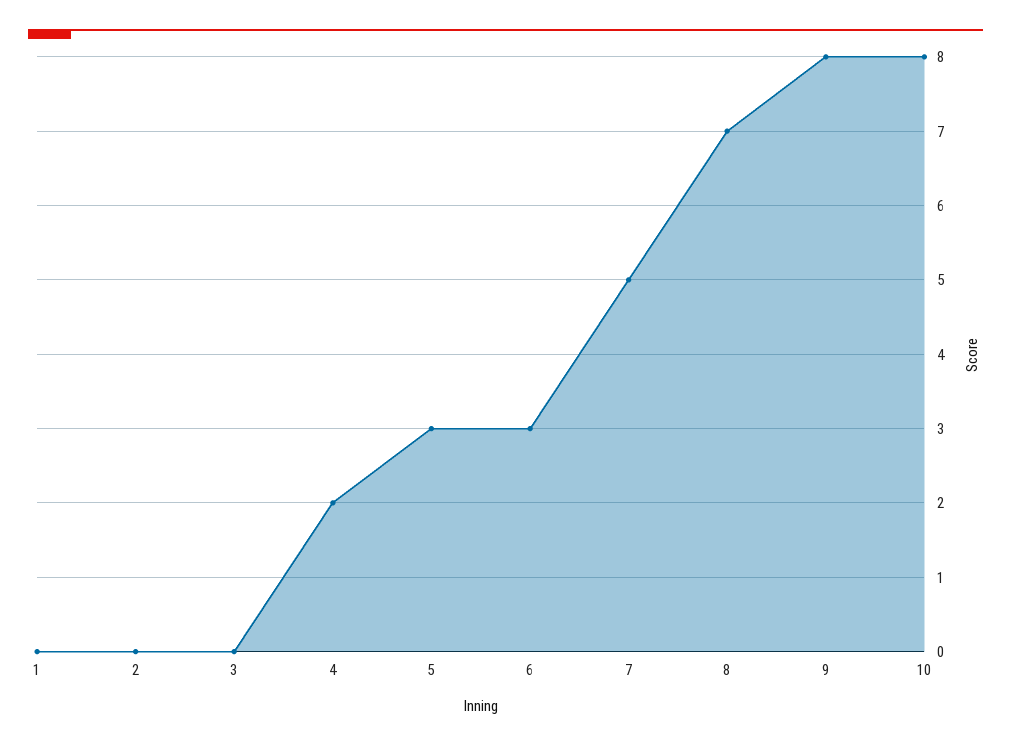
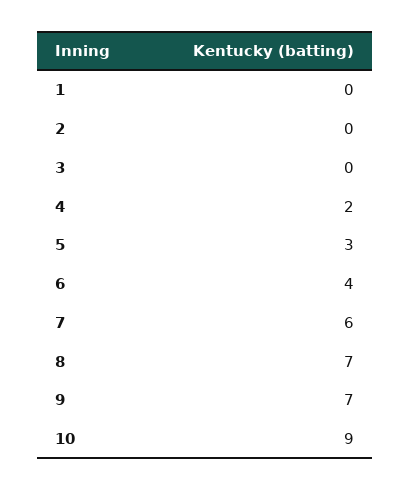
  {
    "1": 0,
    "2": 0,
    "3": 0,
    "4": 2,
    "5": 3,
-   "6": 3,
+   "6": 4,
-   "7": 5,
+   "7": 6,
    "8": 7,
-   "9": 8,
+   "9": 7,
-   "10": 8
+   "10": 9
  }

